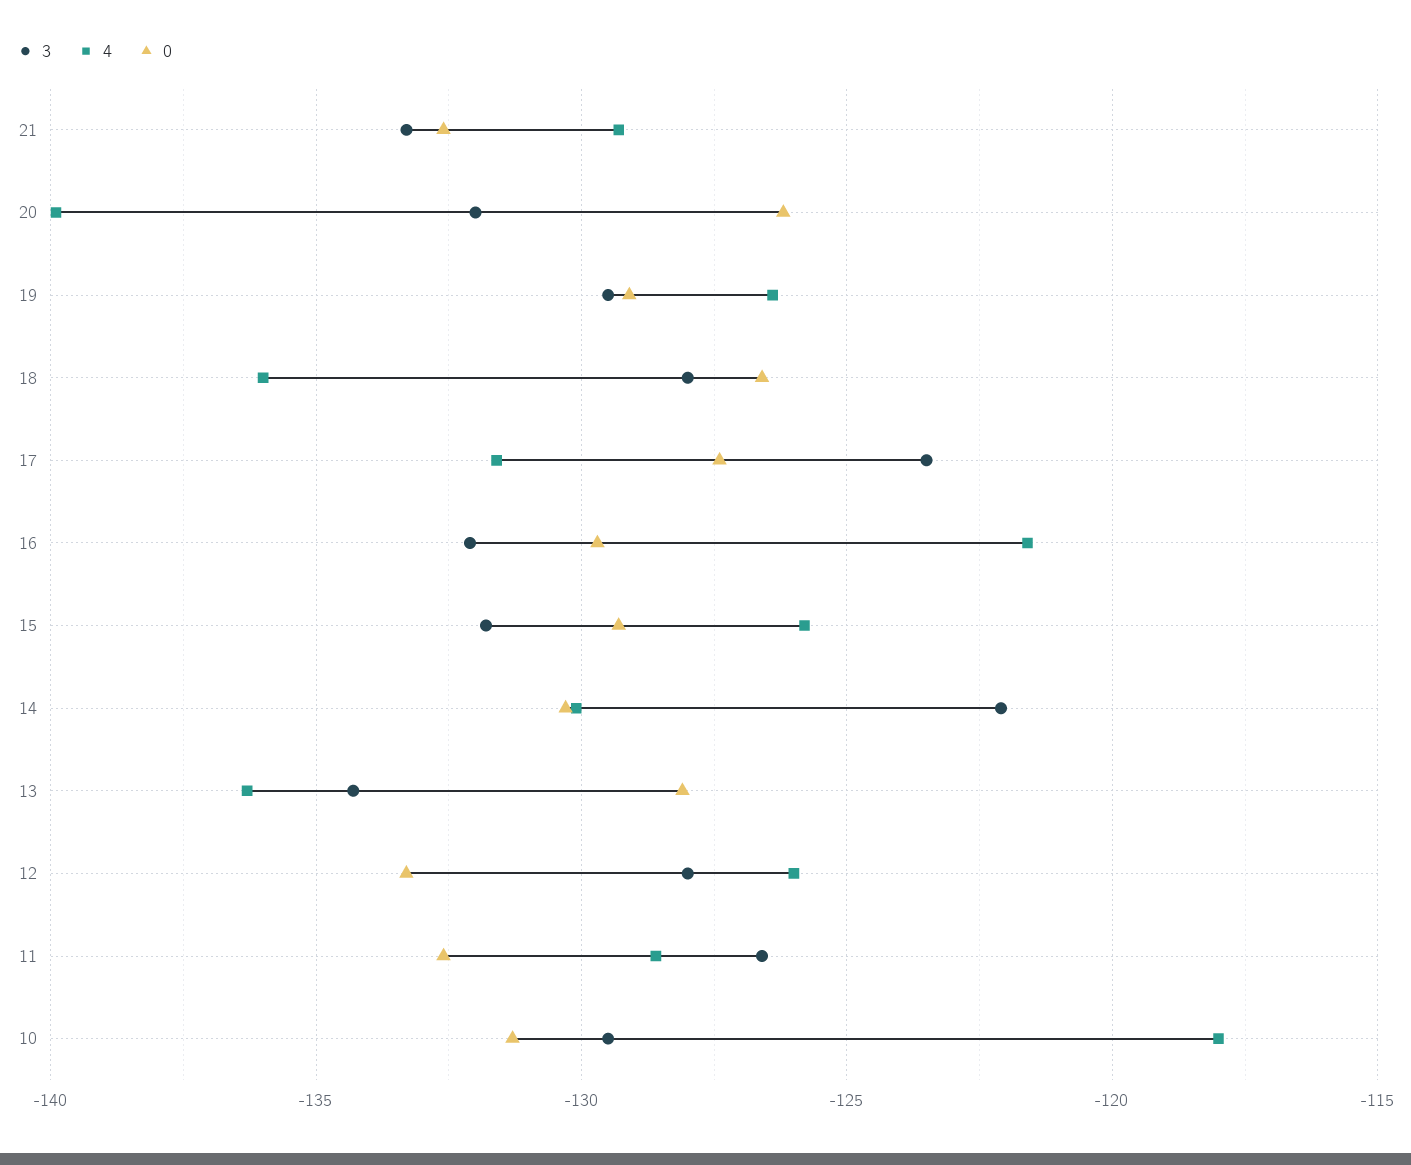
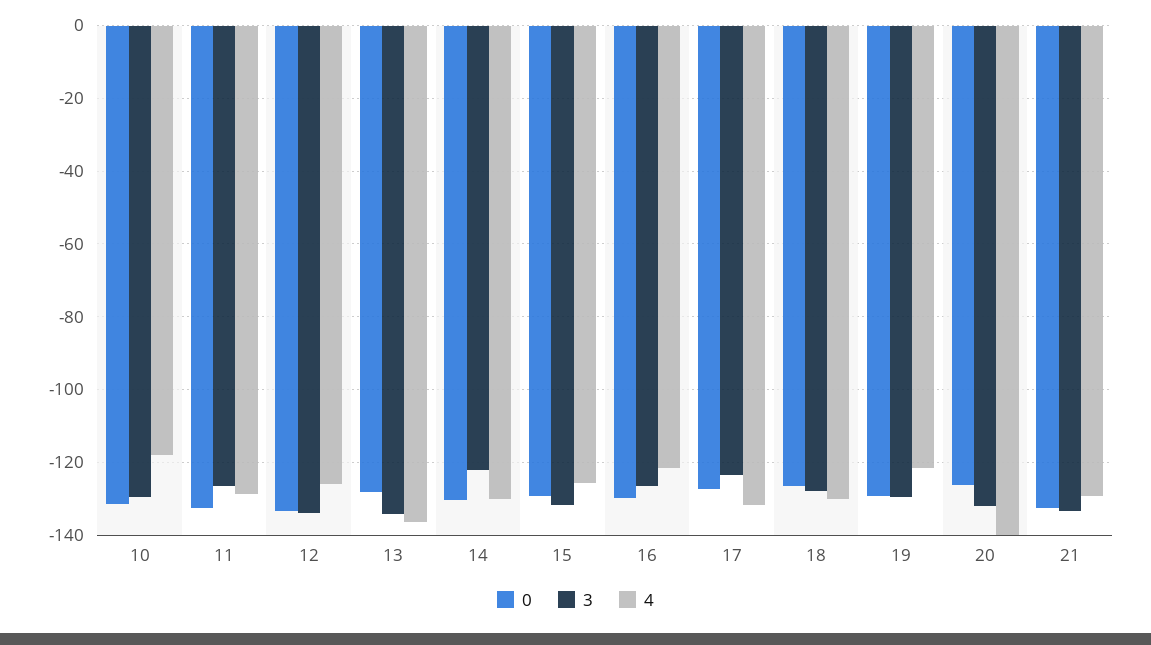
  {
    "3": {
      "21": -133.5,
      "20": -132,
      "19": -129.5,
      "18": -128,
      "17": -123.5,
-     "16": -132,
+     "16": -126,
      "15": -132,
      "14": -122,
      "13": -134.5,
-     "12": -128,
+     "12": -134,
      "11": -126.5,
      "10": -129.5
    },
    "4": {
      "21": -129.5,
      "20": -140,
-     "19": -126.5,
+     "19": -122,
-     "18": -136,
+     "18": -130,
      "17": -131.5,
      "16": -121.5,
      "15": -126,
      "14": -130,
      "13": -136.5,
      "12": -126,
      "11": -128.5,
      "10": -118
    },
    "0": {
      "21": -132.5,
      "20": -126,
      "19": -129,
      "18": -126.5,
      "17": -127.5,
      "16": -129.5,
      "15": -129.5,
      "14": -130.5,
      "13": -128,
      "12": -133.5,
      "11": -132.5,
      "10": -131.5
    }
  }

